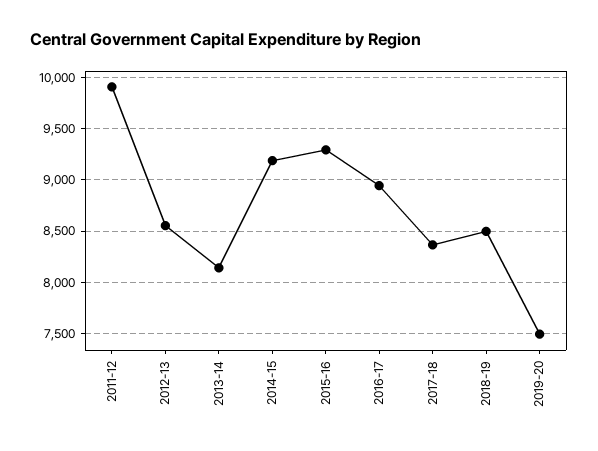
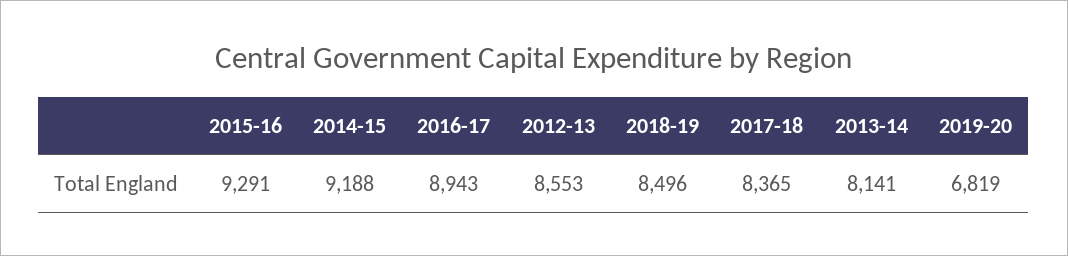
  {
-   "2011-12": 9900,
    "2012-13": 8553,
    "2013-14": 8141,
    "2014-15": 9188,
    "2015-16": 9291,
    "2016-17": 8943,
    "2017-18": 8365,
    "2018-19": 8496,
-   "2019-20": 7500
+   "2019-20": 6819
  }

